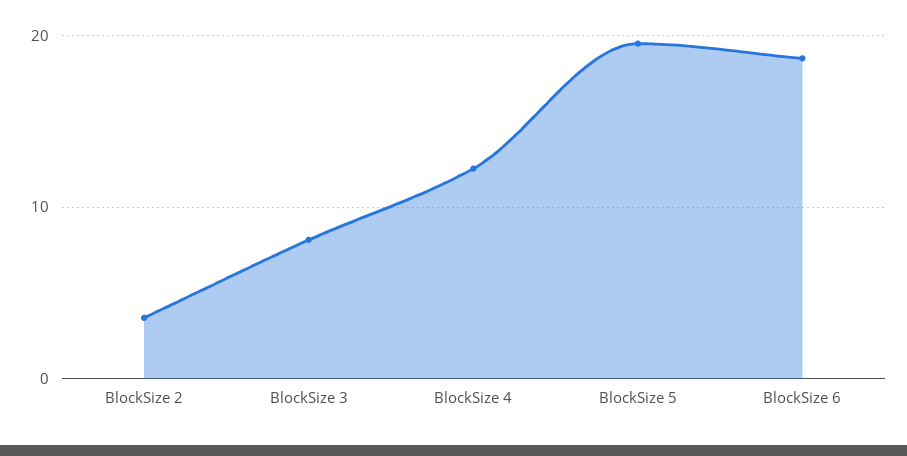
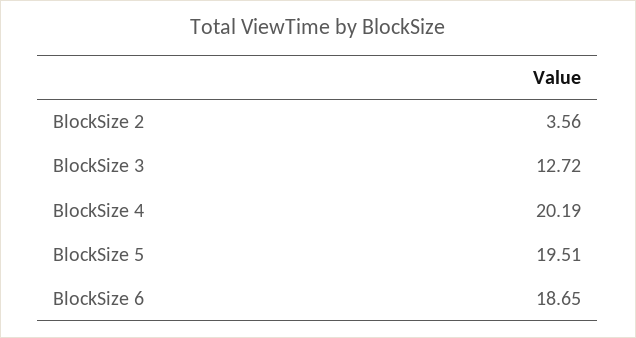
  {
    "BlockSize 2": 3.56,
-   "BlockSize 3": 8,
+   "BlockSize 3": 12.72,
-   "BlockSize 4": 12,
+   "BlockSize 4": 20.19,
    "BlockSize 5": 19.51,
    "BlockSize 6": 18.65
  }

